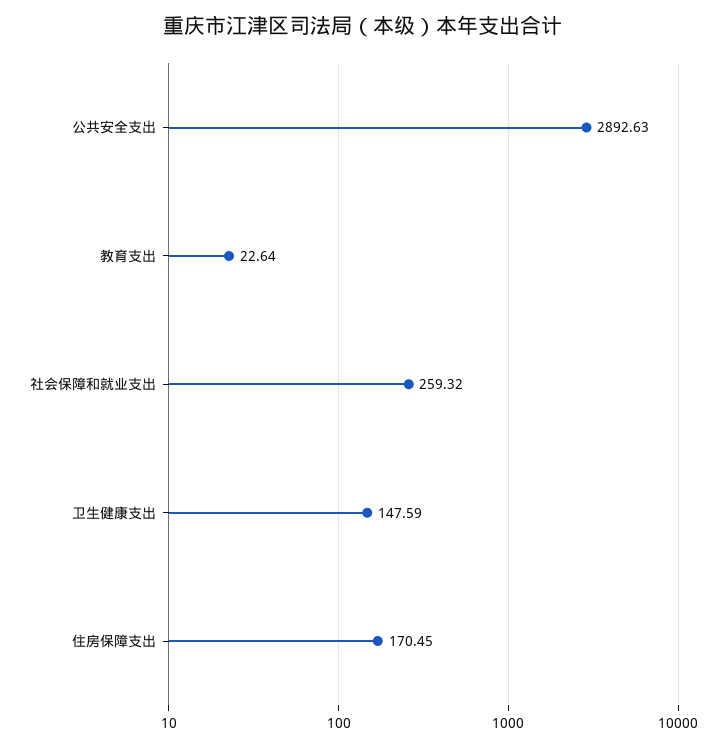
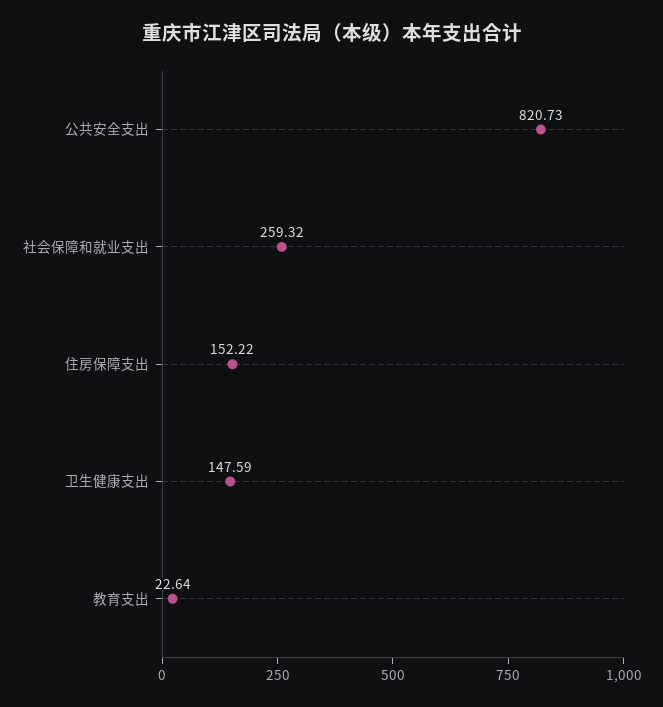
  {
-   "公共安全支出": 2892.63,
+   "公共安全支出": 820.73,
    "教育支出": 22.64,
    "社会保障和就业支出": 259.32,
    "卫生健康支出": 147.59,
-   "住房保障支出": 170.45
+   "住房保障支出": 152.22
  }

